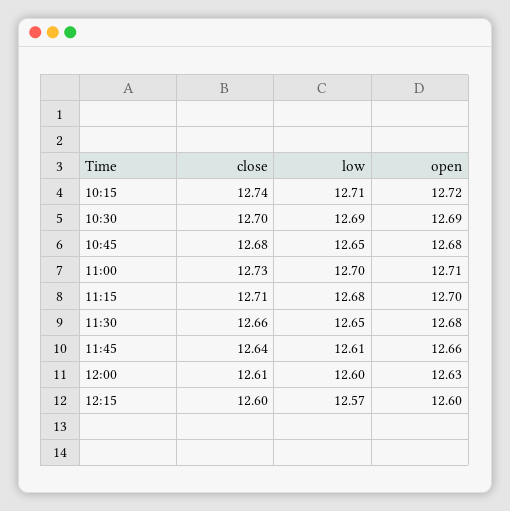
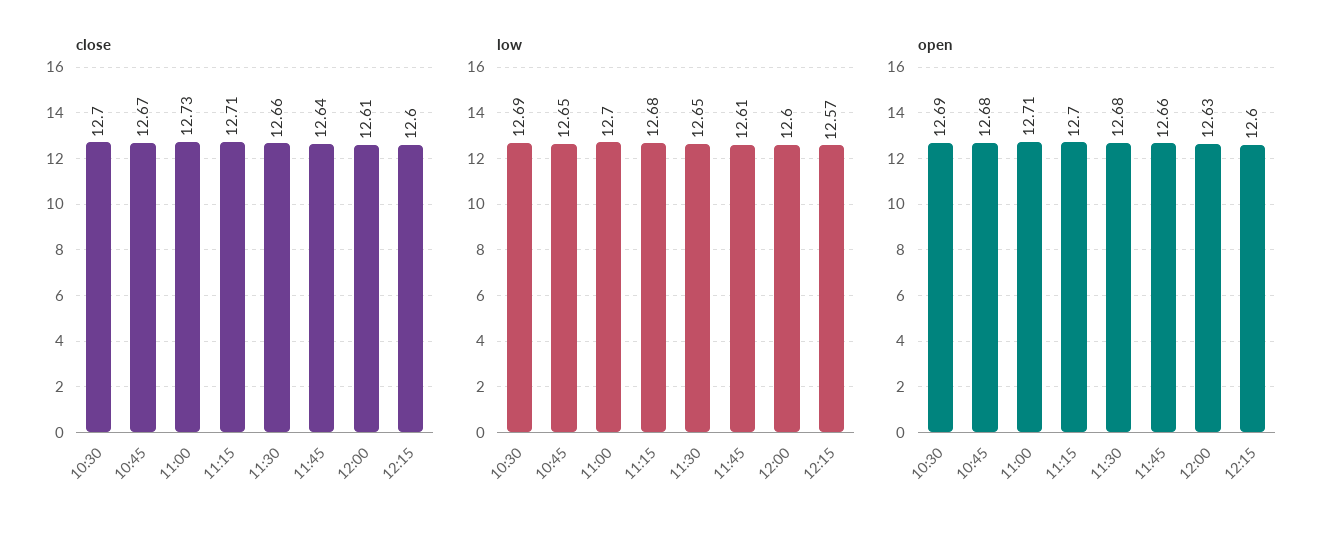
  {
    "close": {
-     "10:15": 12.74,
      "10:30": 12.7,
-     "10:45": 12.68,
+     "10:45": 12.67,
      "11:00": 12.73,
      "11:15": 12.71,
      "11:30": 12.66,
      "11:45": 12.64,
      "12:00": 12.61,
      "12:15": 12.6
    },
    "low": {
-     "10:15": 12.71,
      "10:30": 12.69,
      "10:45": 12.65,
      "11:00": 12.7,
      "11:15": 12.68,
      "11:30": 12.65,
      "11:45": 12.61,
      "12:00": 12.6,
      "12:15": 12.57
    },
    "open": {
-     "10:15": 12.72,
      "10:30": 12.69,
      "10:45": 12.68,
      "11:00": 12.71,
      "11:15": 12.7,
      "11:30": 12.68,
      "11:45": 12.66,
      "12:00": 12.63,
      "12:15": 12.6
    }
  }

